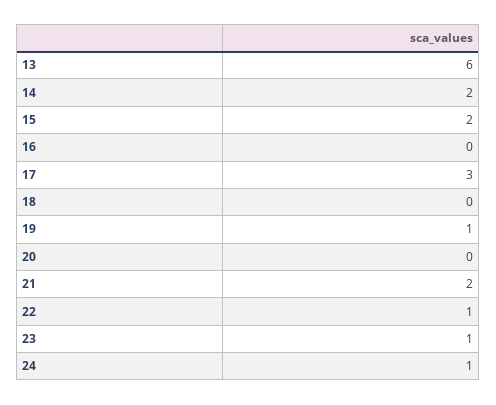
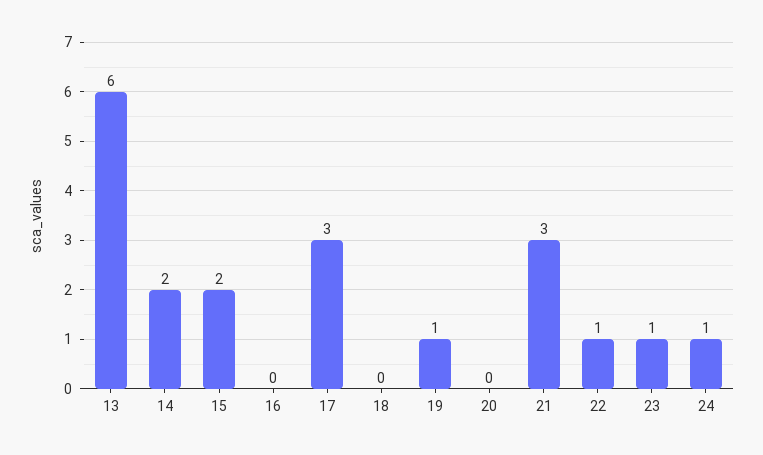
  {
    "13": 6,
    "14": 2,
    "15": 2,
    "16": 0,
    "17": 3,
    "18": 0,
    "19": 1,
    "20": 0,
-   "21": 2,
+   "21": 3,
    "22": 1,
    "23": 1,
    "24": 1
  }

